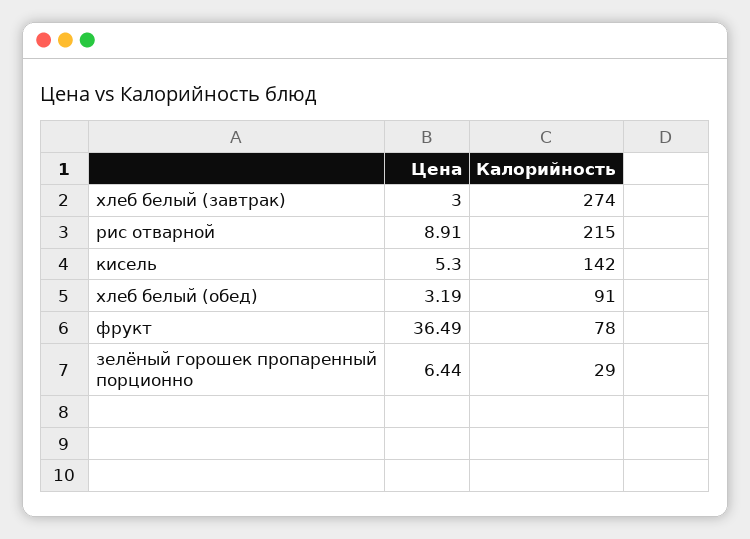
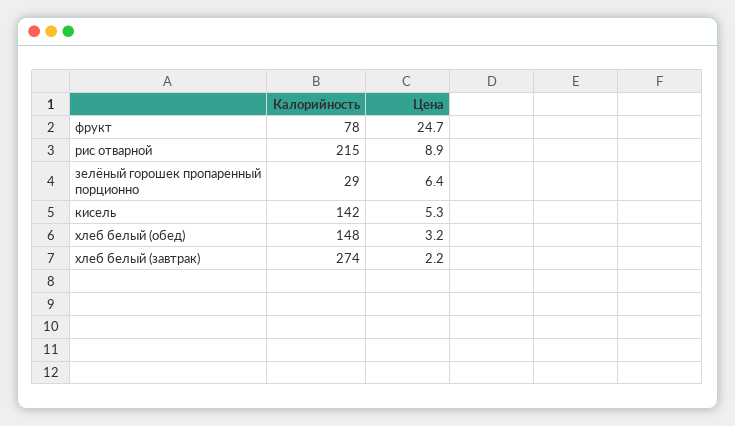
  {
    "Цена": {
-     "хлеб белый (завтрак)": 3,
+     "хлеб белый (завтрак)": 2.2,
      "рис отварной": 8.91,
      "кисель": 5.3,
      "хлеб белый (обед)": 3.19,
-     "фрукт": 36.49,
+     "фрукт": 24.7,
      "зелёный горошек пропаренный порционно": 6.44
    },
    "Калорийность": {
      "хлеб белый (завтрак)": 274,
      "рис отварной": 215,
      "кисель": 142,
-     "хлеб белый (обед)": 91,
+     "хлеб белый (обед)": 148,
      "фрукт": 78,
      "зелёный горошек пропаренный порционно": 29
    }
  }

